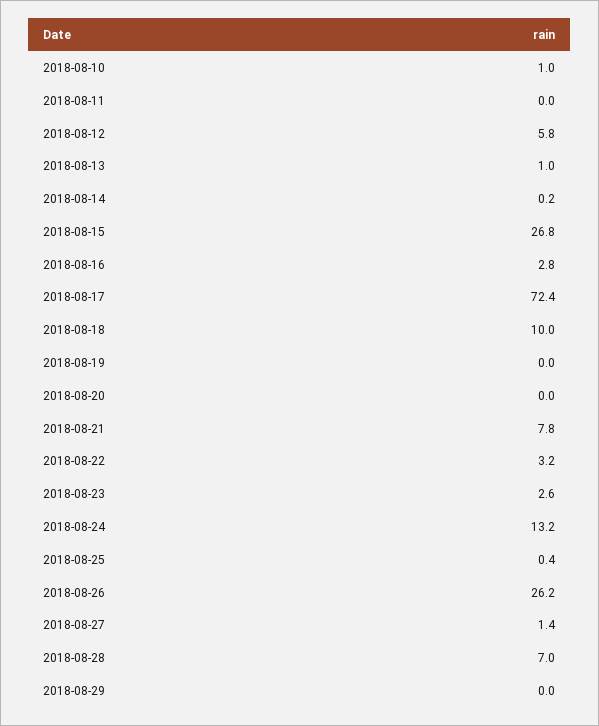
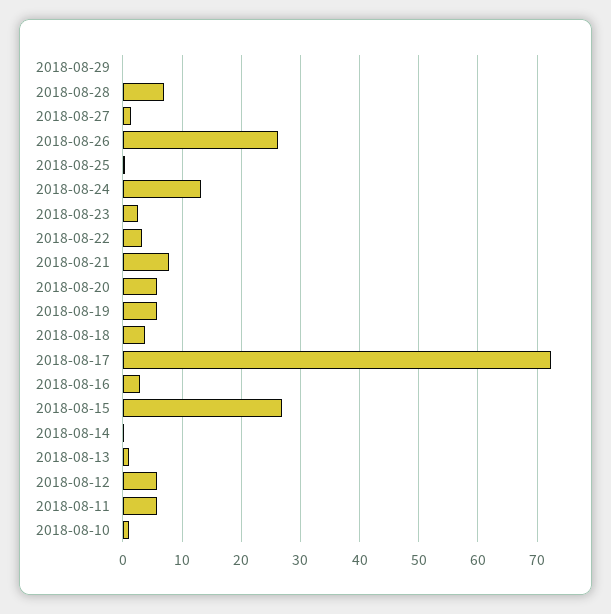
  {
    "2018-08-10": 1,
-   "2018-08-11": 0,
+   "2018-08-11": 6,
    "2018-08-12": 5.8,
    "2018-08-13": 1,
    "2018-08-14": 0.2,
    "2018-08-15": 26.8,
    "2018-08-16": 2.8,
    "2018-08-17": 72.4,
-   "2018-08-18": 10,
+   "2018-08-18": 4,
-   "2018-08-19": 0,
+   "2018-08-19": 6,
-   "2018-08-20": 0,
+   "2018-08-20": 6,
    "2018-08-21": 7.8,
    "2018-08-22": 3.2,
    "2018-08-23": 2.6,
    "2018-08-24": 13.2,
    "2018-08-25": 0.4,
    "2018-08-26": 26.2,
    "2018-08-27": 1.4,
    "2018-08-28": 7,
    "2018-08-29": 0
  }

